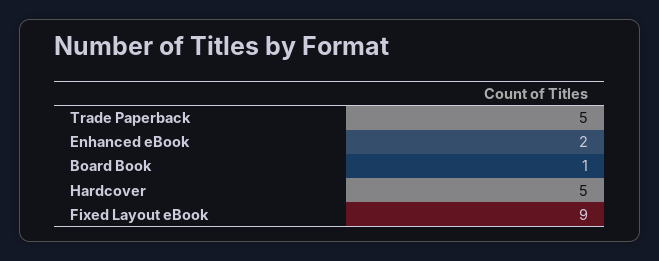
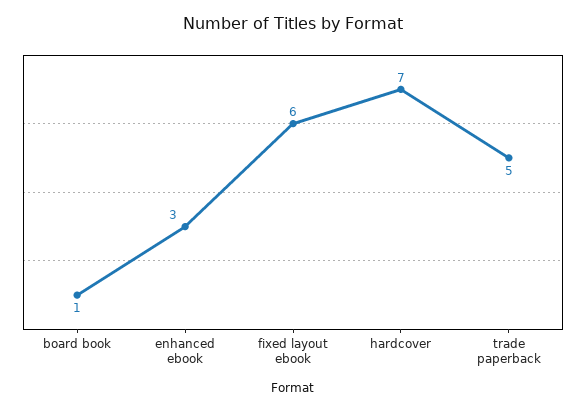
  {
    "Trade Paperback": 5,
-   "Enhanced eBook": 2,
+   "Enhanced eBook": 3,
    "Board Book": 1,
-   "Hardcover": 5,
+   "Hardcover": 7,
-   "Fixed Layout eBook": 9
+   "Fixed Layout eBook": 6
  }

